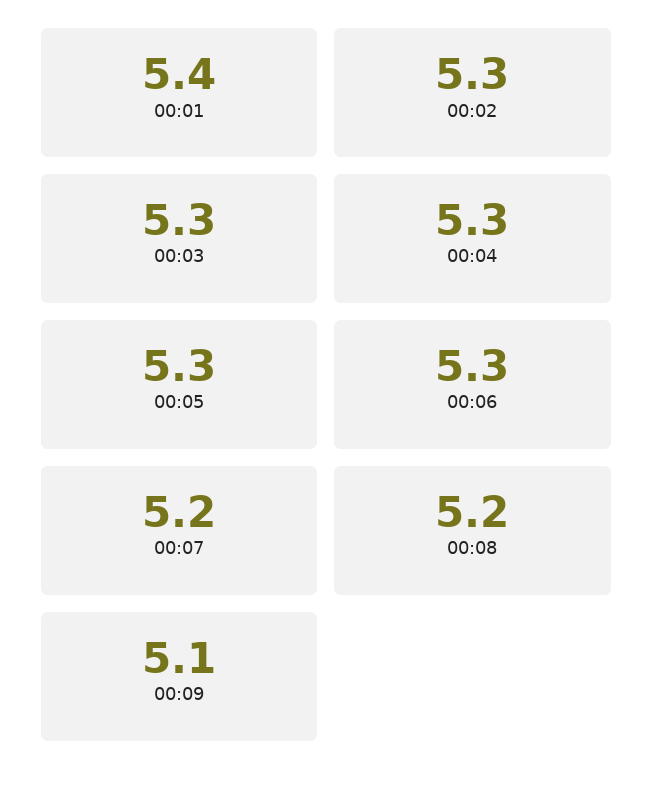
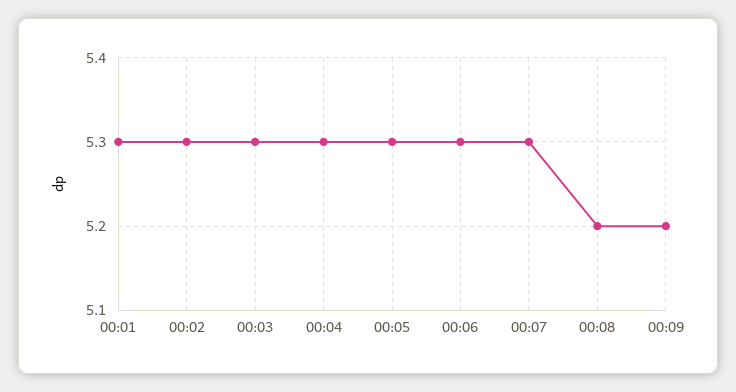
  {
-   "00:01": 5.4,
+   "00:01": 5.3,
    "00:02": 5.3,
    "00:03": 5.3,
    "00:04": 5.3,
    "00:05": 5.3,
    "00:06": 5.3,
-   "00:07": 5.2,
+   "00:07": 5.3,
    "00:08": 5.2,
-   "00:09": 5.1
+   "00:09": 5.2
  }

